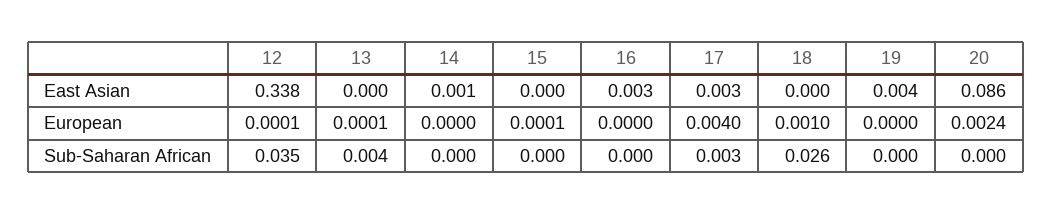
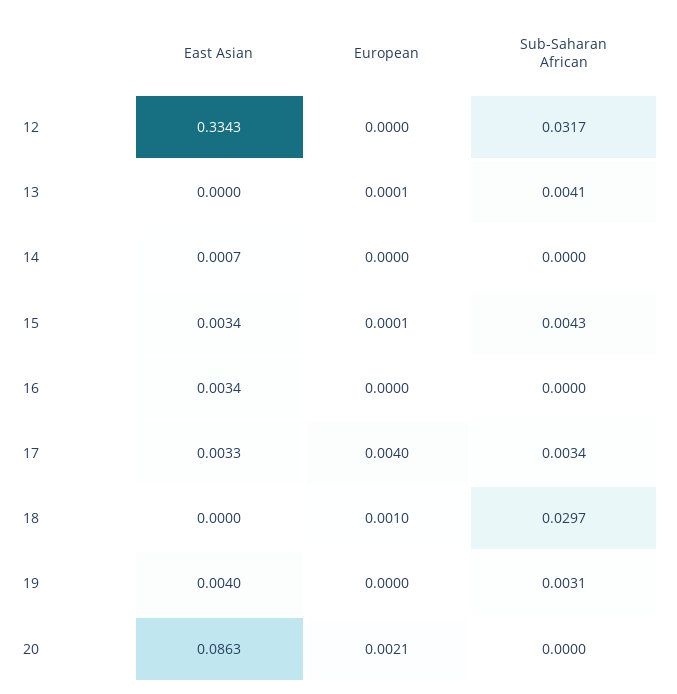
  {
    "12": {
-     "East Asian": 0.338,
+     "East Asian": 0.3343,
-     "European": 0.0001,
+     "European": 0,
-     "Sub-Saharan African": 0.035
+     "Sub-Saharan African": 0.0317
    },
    "13": {
      "East Asian": 0,
      "European": 0.0001,
      "Sub-Saharan African": 0.0041
    },
    "14": {
      "East Asian": 0.0007,
      "European": 0,
      "Sub-Saharan African": 0
    },
    "15": {
-     "East Asian": 0,
+     "East Asian": 0.0034,
      "European": 0.0001,
-     "Sub-Saharan African": 0
+     "Sub-Saharan African": 0.0043
    },
    "16": {
      "East Asian": 0.0034,
      "European": 0,
      "Sub-Saharan African": 0
    },
    "17": {
      "East Asian": 0.0033,
      "European": 0.004,
      "Sub-Saharan African": 0.0034
    },
    "18": {
      "East Asian": 0,
      "European": 0.001,
-     "Sub-Saharan African": 0.026
+     "Sub-Saharan African": 0.0297
    },
    "19": {
      "East Asian": 0.004,
      "European": 0,
-     "Sub-Saharan African": 0
+     "Sub-Saharan African": 0.0031
    },
    "20": {
      "East Asian": 0.0863,
-     "European": 0.0024,
+     "European": 0.0021,
      "Sub-Saharan African": 0
    }
  }

